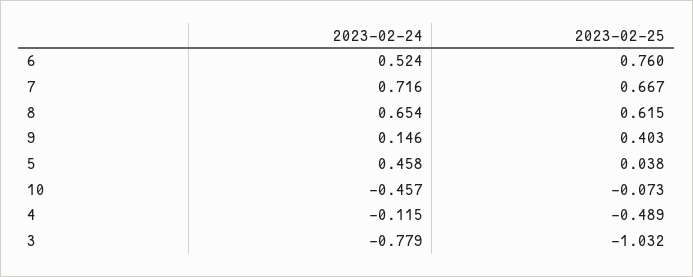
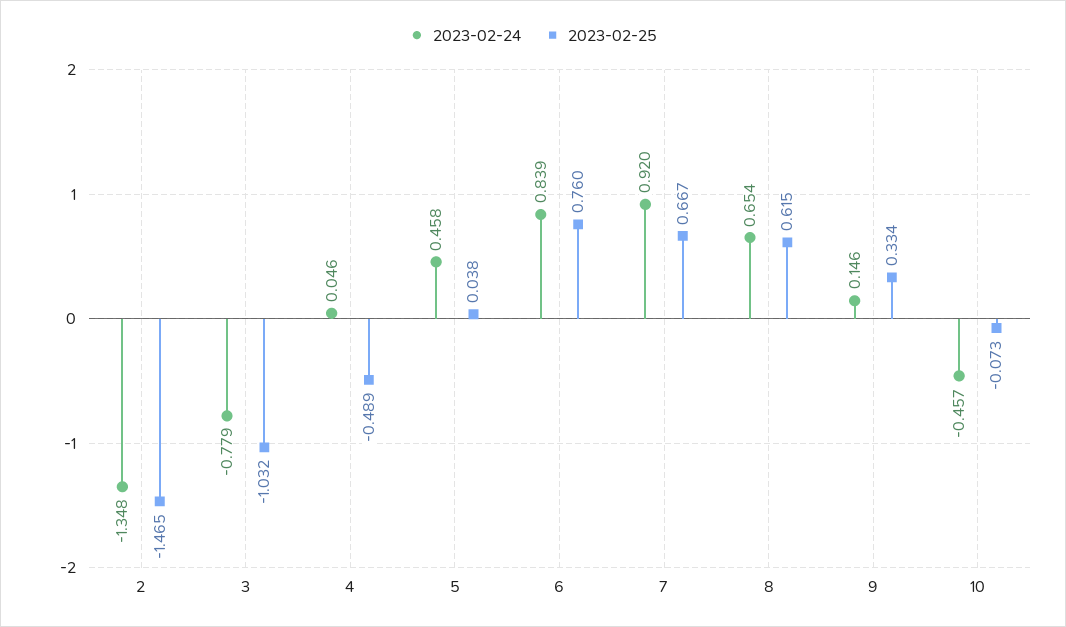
  {
    "2023-02-24": {
-     "6": 0.524,
+     "6": 0.839,
-     "7": 0.716,
+     "7": 0.92,
      "8": 0.654,
      "9": 0.146,
      "5": 0.458,
      "10": -0.457,
-     "4": -0.115,
+     "4": 0.046,
-     "3": -0.779
+     "3": -0.779,
+     "2": -1.348
    },
    "2023-02-25": {
      "6": 0.76,
      "7": 0.667,
      "8": 0.615,
-     "9": 0.403,
+     "9": 0.334,
      "5": 0.038,
      "10": -0.073,
      "4": -0.489,
-     "3": -1.032
+     "3": -1.032,
+     "2": -1.465
    }
  }

